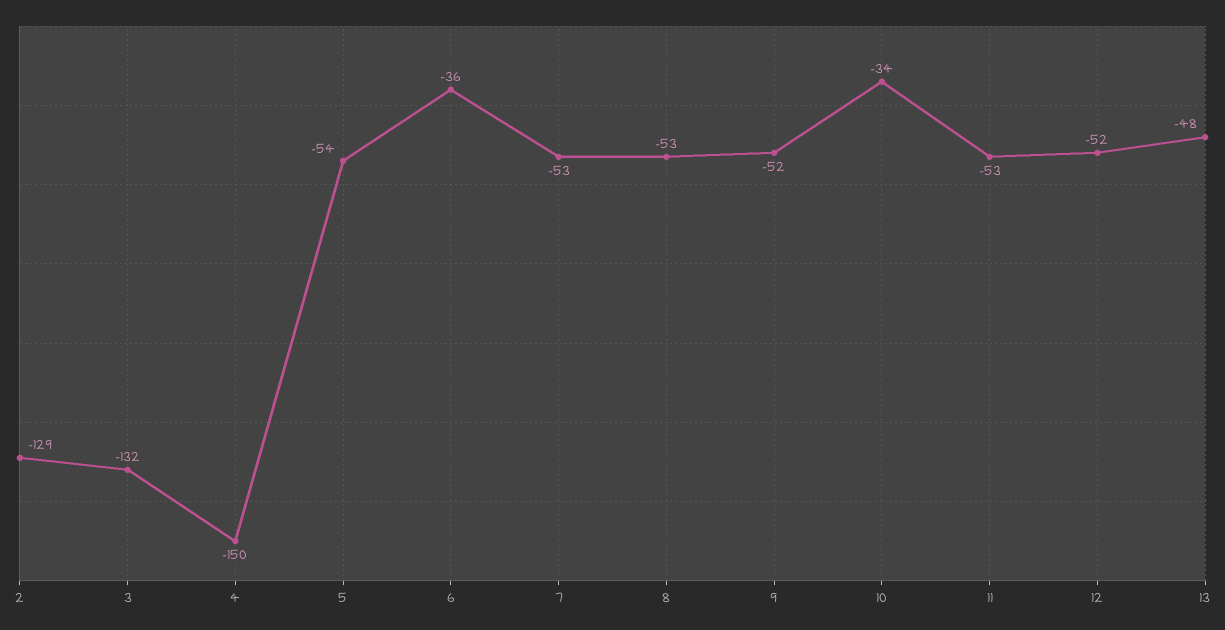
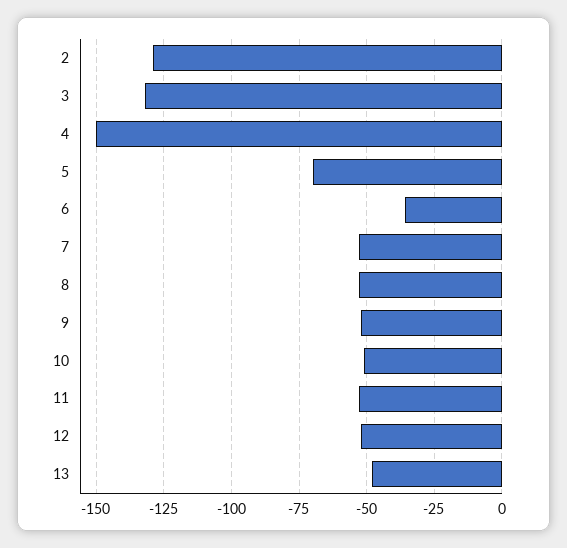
  {
    "2": -129,
    "3": -132,
    "4": -150,
-   "5": -54,
+   "5": -70,
    "6": -36,
    "7": -53,
    "8": -53,
    "9": -52,
-   "10": -34,
+   "10": -50,
    "11": -53,
    "12": -52,
    "13": -48
  }

